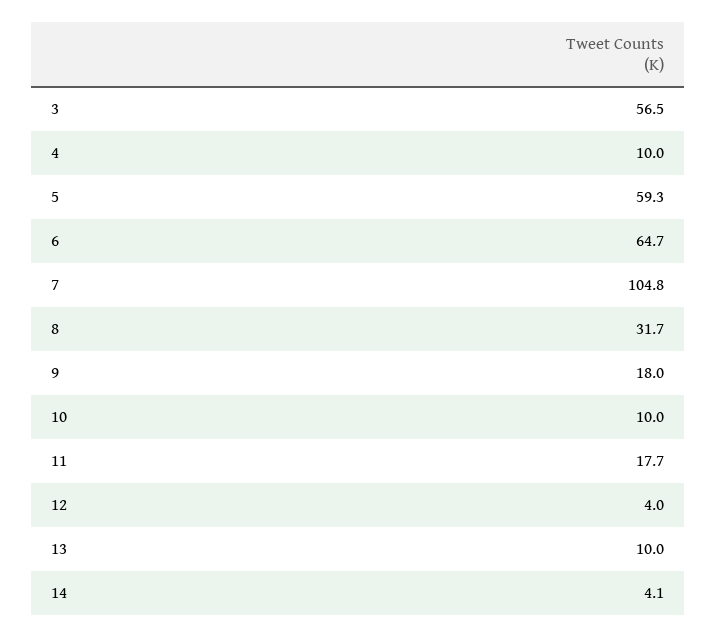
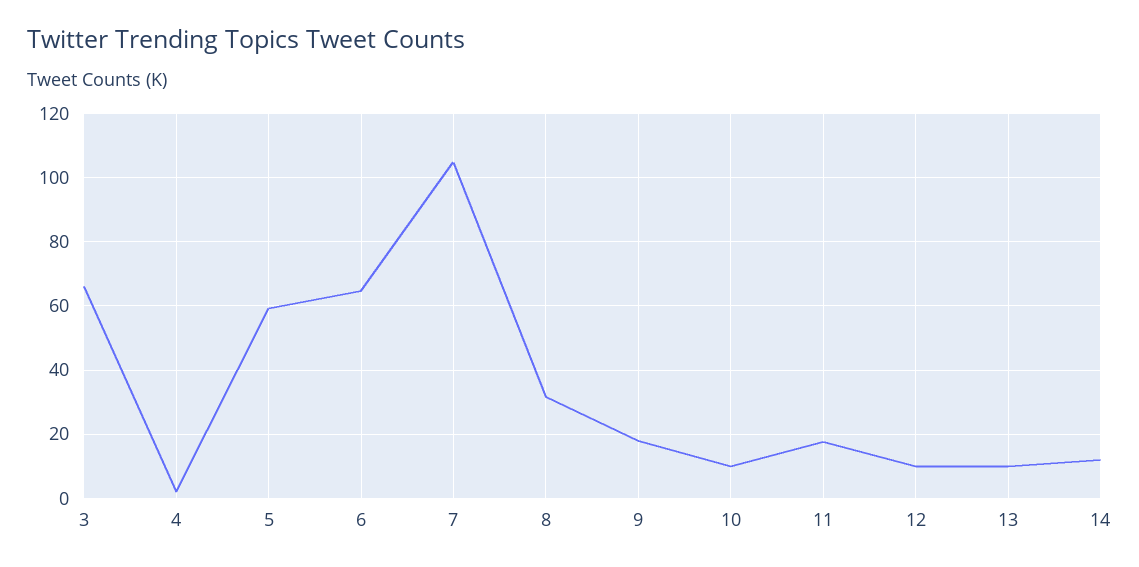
  {
-   "3": 56.5,
+   "3": 66,
-   "4": 10,
+   "4": 2,
    "5": 59.3,
    "6": 64.7,
    "7": 104.8,
    "8": 31.7,
    "9": 18,
    "10": 10,
    "11": 17.7,
-   "12": 4,
+   "12": 10,
    "13": 10,
-   "14": 4.1
+   "14": 12
  }

